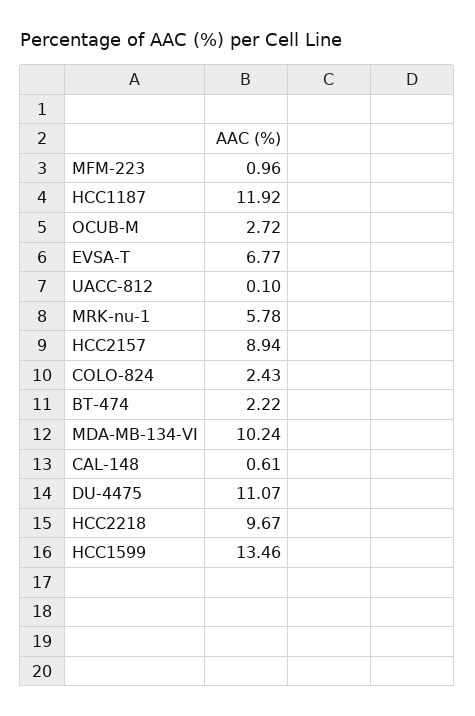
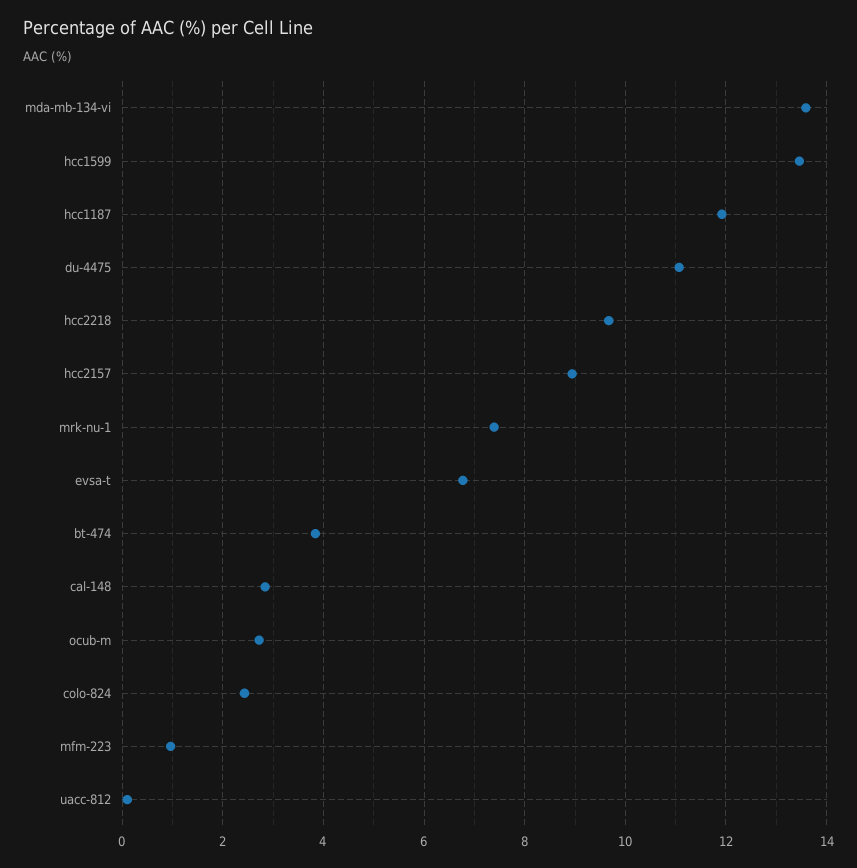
  {
    "MFM-223": 0.96,
    "HCC1187": 11.92,
    "OCUB-M": 2.72,
    "EVSA-T": 6.77,
    "UACC-812": 0.1,
-   "MRK-nu-1": 5.78,
+   "MRK-nu-1": 7.4,
    "HCC2157": 8.94,
    "COLO-824": 2.43,
-   "BT-474": 2.22,
+   "BT-474": 3.8,
-   "MDA-MB-134-VI": 10.24,
+   "MDA-MB-134-VI": 13.6,
-   "CAL-148": 0.61,
+   "CAL-148": 2.8,
    "DU-4475": 11.07,
    "HCC2218": 9.67,
    "HCC1599": 13.46
  }

